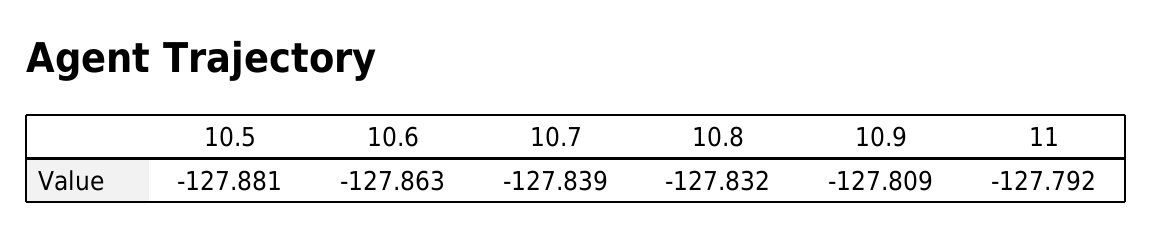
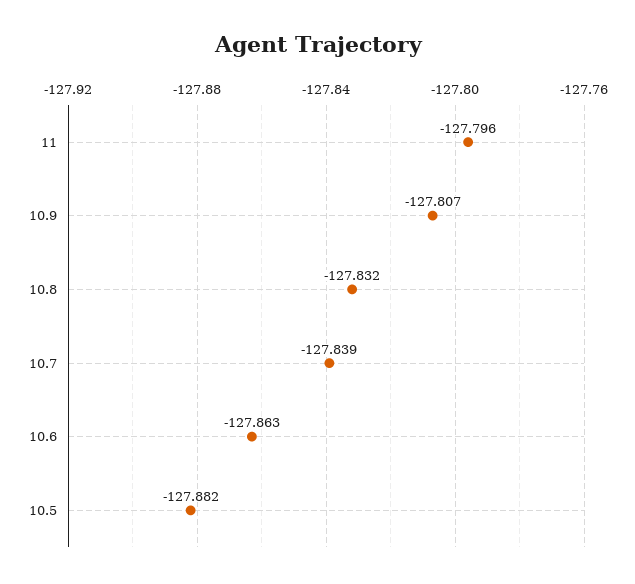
  {
-   "10.5": -127.881,
+   "10.5": -127.882,
    "10.6": -127.863,
    "10.7": -127.839,
    "10.8": -127.832,
-   "10.9": -127.809,
+   "10.9": -127.807,
-   "11": -127.792
+   "11": -127.796
  }

